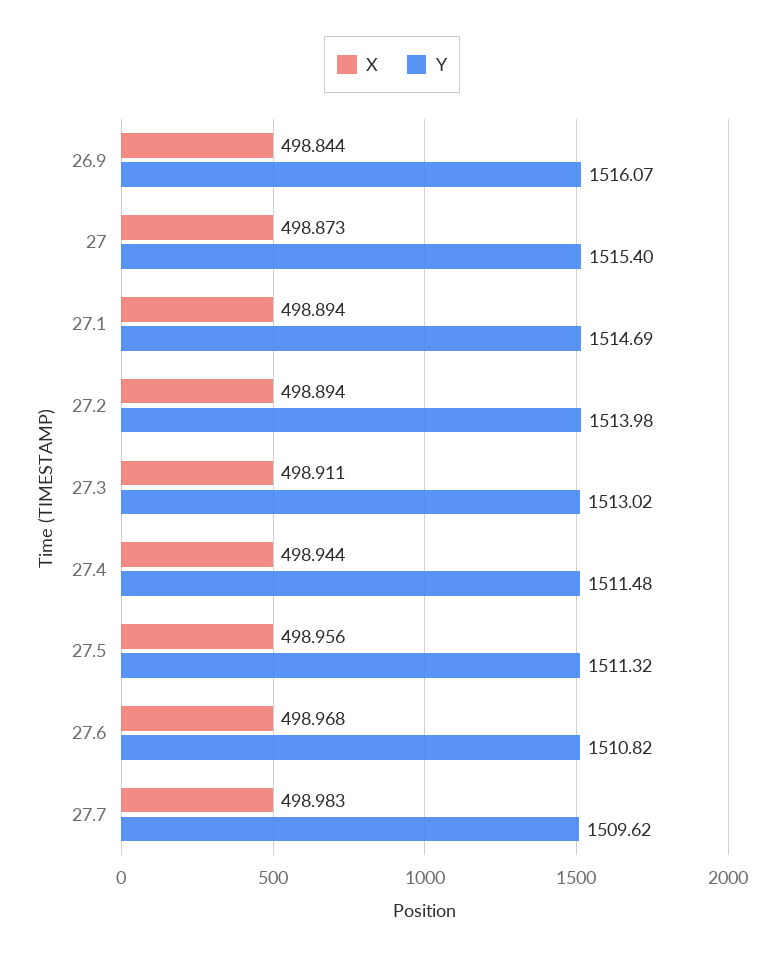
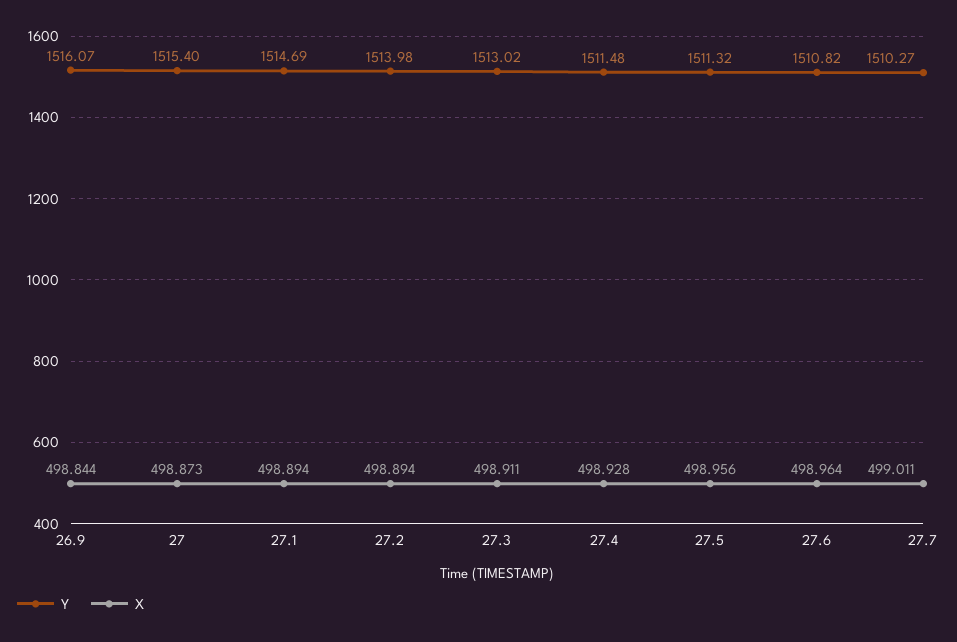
  {
    "X": {
      "26.9": 498.844,
      "27": 498.873,
      "27.1": 498.894,
      "27.2": 498.894,
      "27.3": 498.911,
-     "27.4": 498.944,
+     "27.4": 498.928,
      "27.5": 498.956,
-     "27.6": 498.968,
+     "27.6": 498.964,
-     "27.7": 498.983
+     "27.7": 499.011
    },
    "Y": {
      "26.9": 1516.07,
      "27": 1515.4,
      "27.1": 1514.69,
      "27.2": 1513.98,
      "27.3": 1513.02,
      "27.4": 1511.48,
      "27.5": 1511.32,
      "27.6": 1510.82,
-     "27.7": 1509.62
+     "27.7": 1510.27
    }
  }

